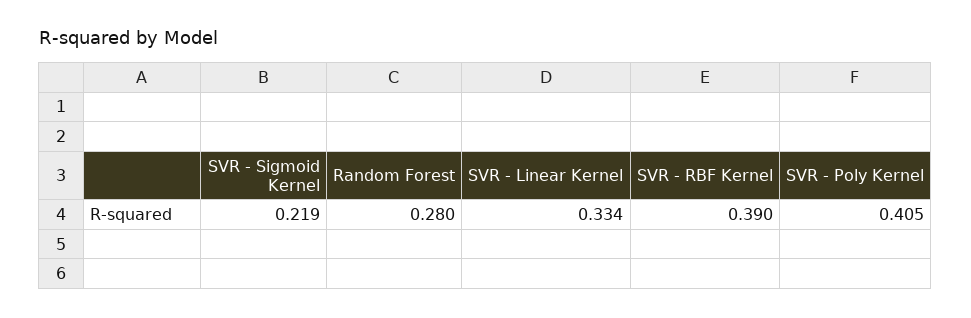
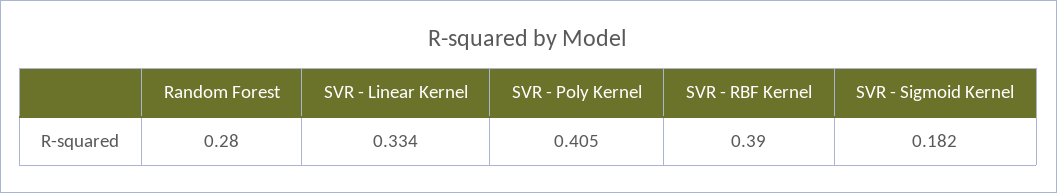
  {
-   "SVR - Sigmoid Kernel": 0.219,
+   "SVR - Sigmoid Kernel": 0.182,
    "Random Forest": 0.28,
    "SVR - Linear Kernel": 0.334,
    "SVR - RBF Kernel": 0.39,
    "SVR - Poly Kernel": 0.405
  }

